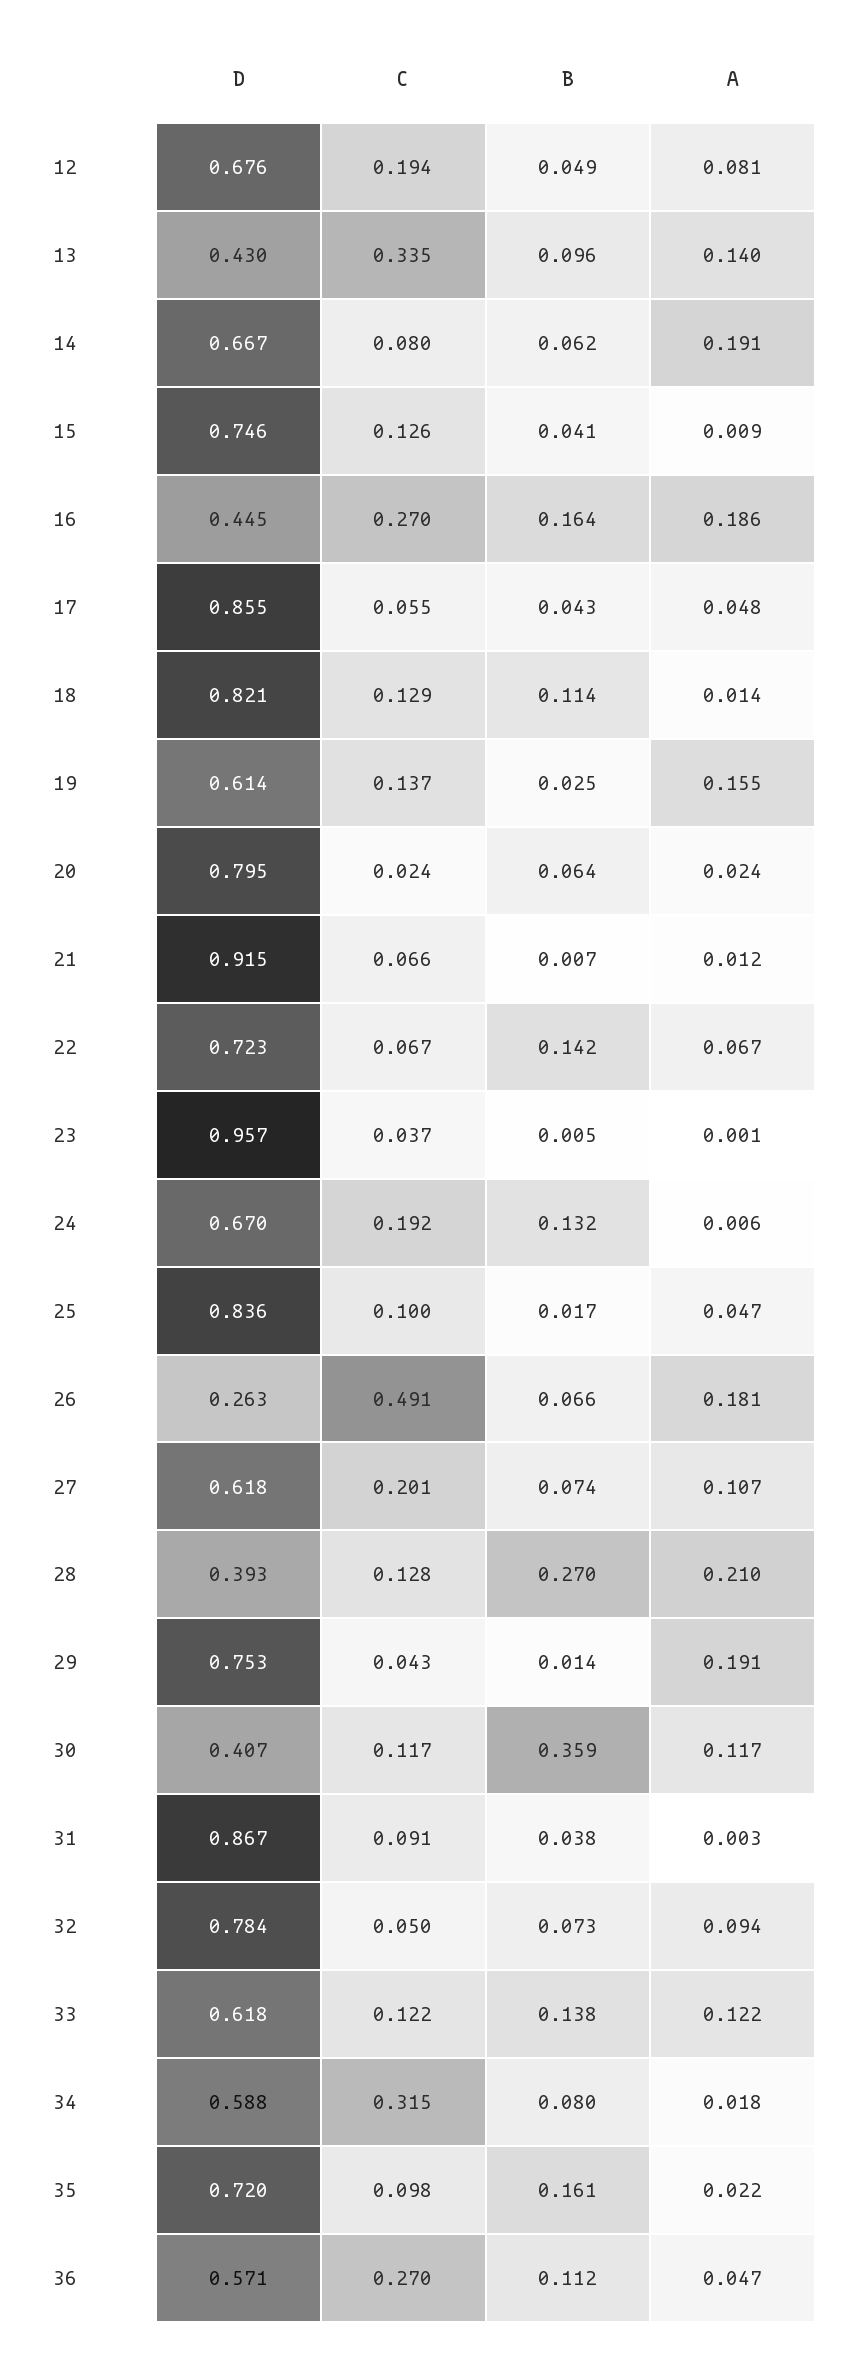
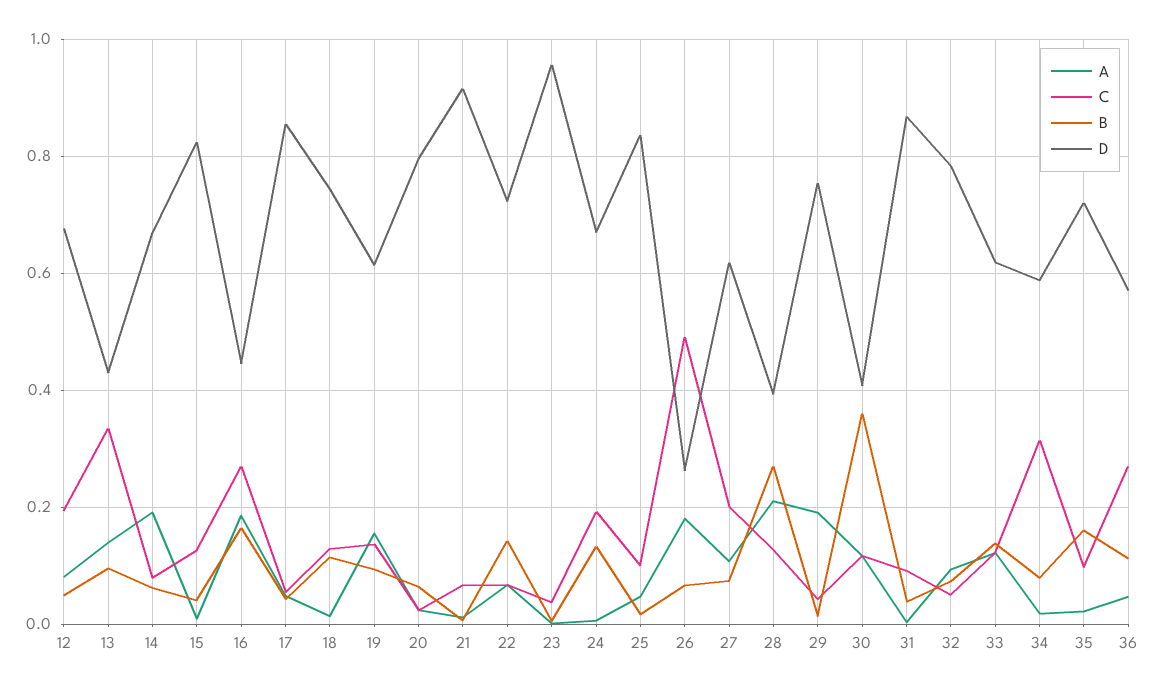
  {
    "D": {
      "12": 0.676,
      "13": 0.43,
      "14": 0.667,
-     "15": 0.746,
+     "15": 0.82,
      "16": 0.445,
      "17": 0.855,
-     "18": 0.821,
+     "18": 0.74,
      "19": 0.614,
      "20": 0.795,
      "21": 0.915,
      "22": 0.723,
      "23": 0.957,
      "24": 0.67,
      "25": 0.836,
      "26": 0.263,
      "27": 0.618,
      "28": 0.393,
      "29": 0.753,
      "30": 0.407,
      "31": 0.867,
      "32": 0.784,
      "33": 0.618,
      "34": 0.588,
      "35": 0.72,
      "36": 0.571
    },
    "C": {
      "12": 0.194,
      "13": 0.335,
      "14": 0.08,
      "15": 0.126,
      "16": 0.27,
      "17": 0.055,
      "18": 0.129,
      "19": 0.137,
      "20": 0.024,
      "21": 0.066,
      "22": 0.067,
      "23": 0.037,
      "24": 0.192,
      "25": 0.1,
      "26": 0.491,
      "27": 0.201,
      "28": 0.128,
      "29": 0.043,
      "30": 0.117,
      "31": 0.091,
      "32": 0.05,
      "33": 0.122,
      "34": 0.315,
      "35": 0.098,
      "36": 0.27
    },
    "B": {
      "12": 0.049,
      "13": 0.096,
      "14": 0.062,
      "15": 0.041,
      "16": 0.164,
      "17": 0.043,
      "18": 0.114,
-     "19": 0.025,
+     "19": 0.1,
      "20": 0.064,
      "21": 0.007,
      "22": 0.142,
      "23": 0.005,
      "24": 0.132,
      "25": 0.017,
      "26": 0.066,
      "27": 0.074,
      "28": 0.27,
      "29": 0.014,
      "30": 0.359,
      "31": 0.038,
      "32": 0.073,
      "33": 0.138,
      "34": 0.08,
      "35": 0.161,
      "36": 0.112
    },
    "A": {
      "12": 0.081,
      "13": 0.14,
      "14": 0.191,
      "15": 0.009,
      "16": 0.186,
      "17": 0.048,
      "18": 0.014,
      "19": 0.155,
      "20": 0.024,
      "21": 0.012,
      "22": 0.067,
      "23": 0.001,
      "24": 0.006,
      "25": 0.047,
      "26": 0.181,
      "27": 0.107,
      "28": 0.21,
      "29": 0.191,
      "30": 0.117,
      "31": 0.003,
      "32": 0.094,
      "33": 0.122,
      "34": 0.018,
      "35": 0.022,
      "36": 0.047
    }
  }

